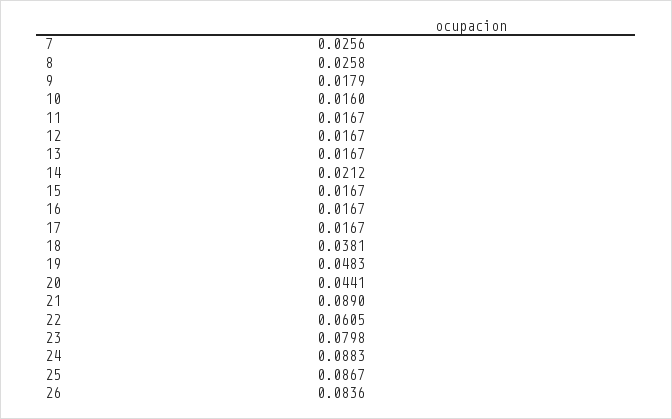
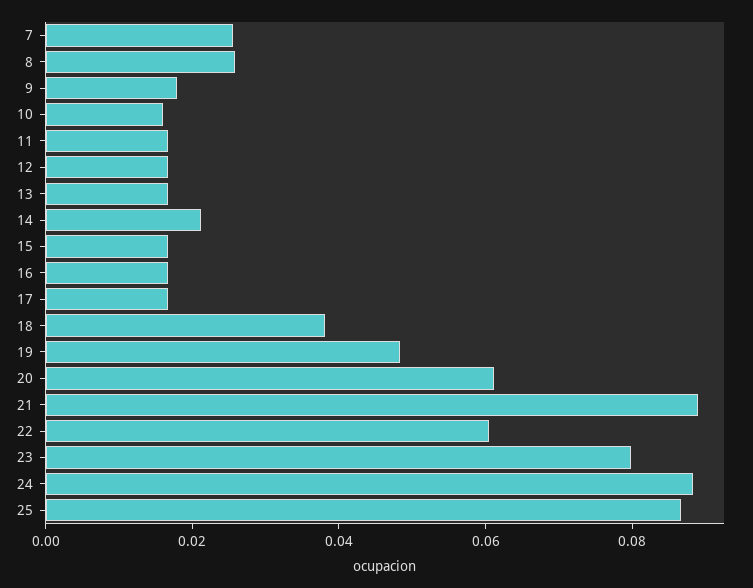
  {
    "7": 0.0256,
    "8": 0.0258,
    "9": 0.0179,
    "10": 0.016,
    "11": 0.0167,
    "12": 0.0167,
    "13": 0.0167,
    "14": 0.0212,
    "15": 0.0167,
    "16": 0.0167,
    "17": 0.0167,
    "18": 0.0381,
    "19": 0.0483,
-   "20": 0.0441,
+   "20": 0.06,
    "21": 0.089,
    "22": 0.0605,
    "23": 0.0798,
    "24": 0.0883,
-   "25": 0.0867,
+   "25": 0.0867
-   "26": 0.0836
  }

